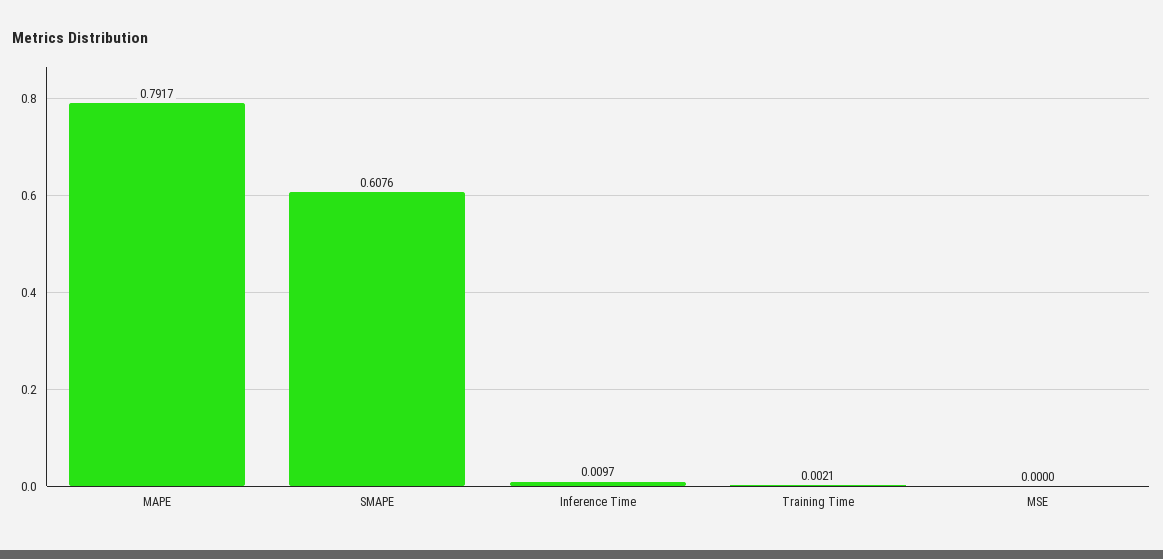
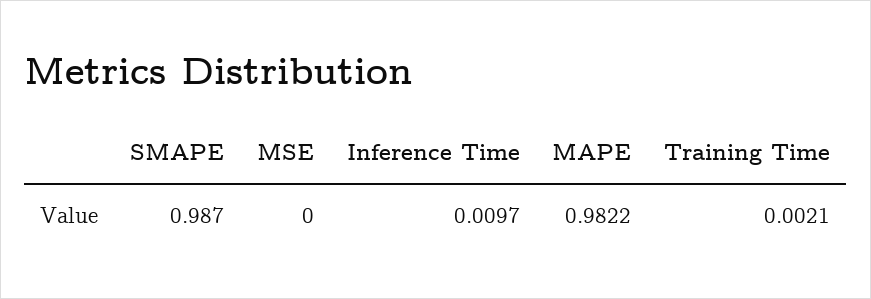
  {
-   "MAPE": 0.7917,
+   "MAPE": 0.9822,
-   "SMAPE": 0.6076,
+   "SMAPE": 0.987,
    "Inference Time": 0.0097,
    "Training Time": 0.0021,
    "MSE": 0
  }

